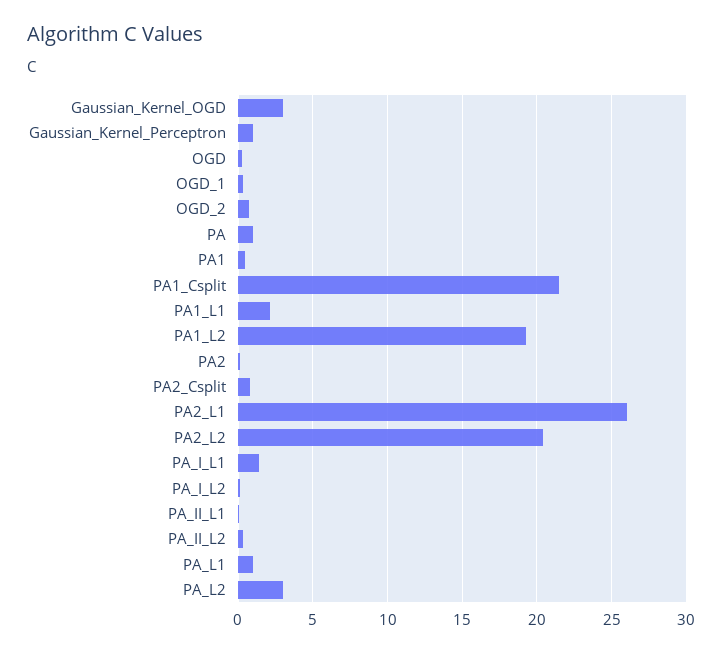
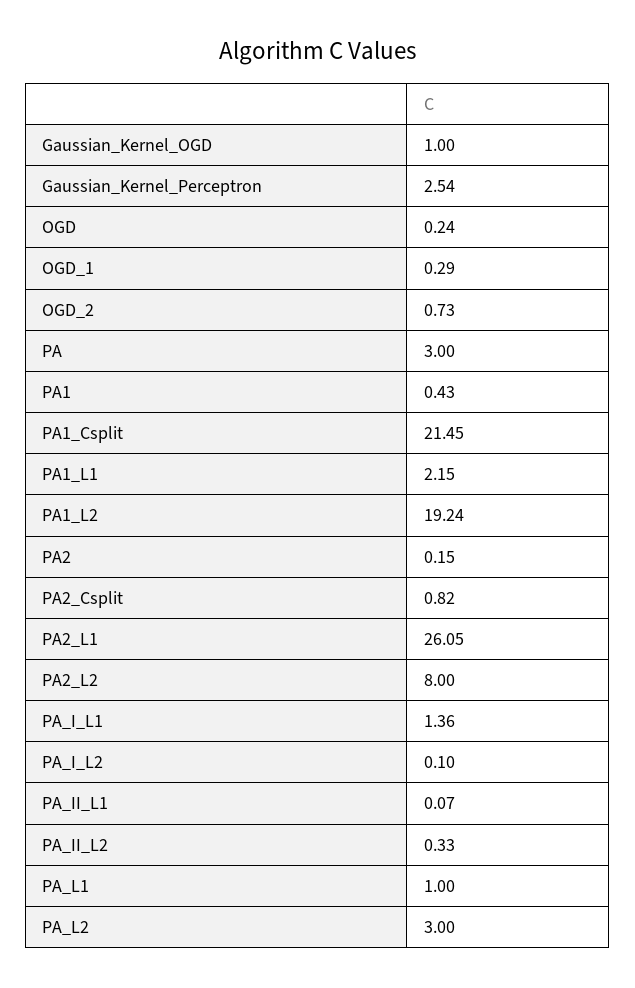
  {
-   "Gaussian_Kernel_OGD": 3,
+   "Gaussian_Kernel_OGD": 1,
-   "Gaussian_Kernel_Perceptron": 1,
+   "Gaussian_Kernel_Perceptron": 2.54,
    "OGD": 0.24,
    "OGD_1": 0.29,
    "OGD_2": 0.73,
-   "PA": 1,
+   "PA": 3,
    "PA1": 0.43,
    "PA1_Csplit": 21.45,
    "PA1_L1": 2.15,
    "PA1_L2": 19.24,
    "PA2": 0.15,
    "PA2_Csplit": 0.82,
    "PA2_L1": 26.05,
-   "PA2_L2": 20.5,
+   "PA2_L2": 8,
    "PA_I_L1": 1.36,
    "PA_I_L2": 0.1,
    "PA_II_L1": 0.07,
    "PA_II_L2": 0.33,
    "PA_L1": 1,
    "PA_L2": 3
  }

